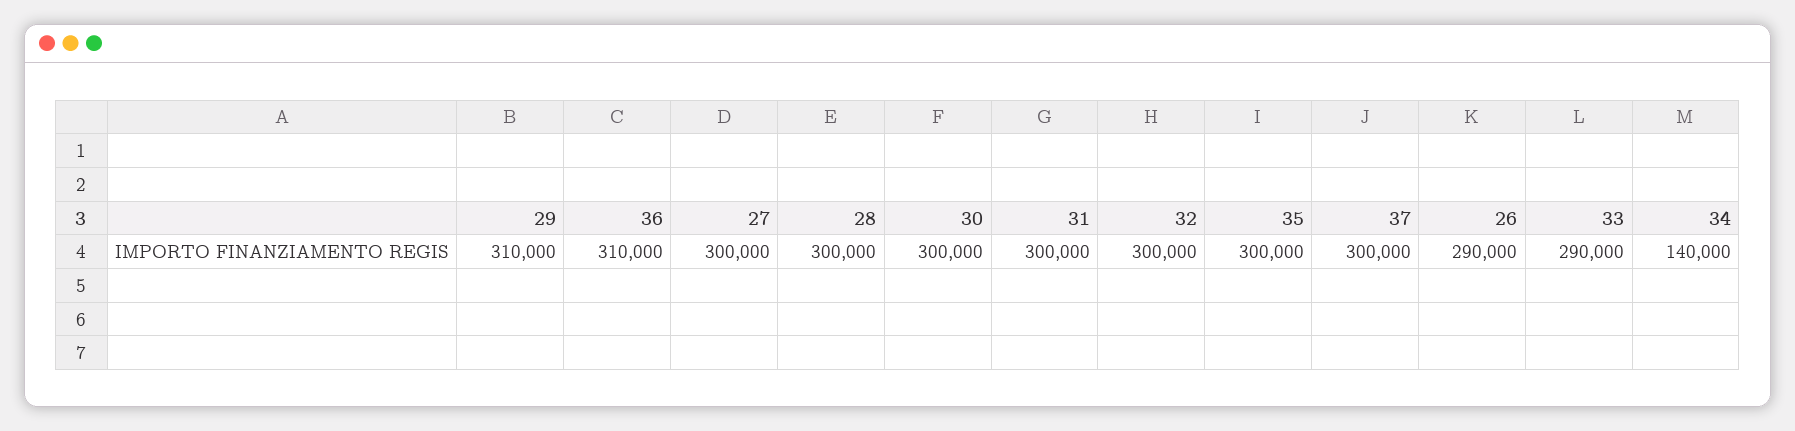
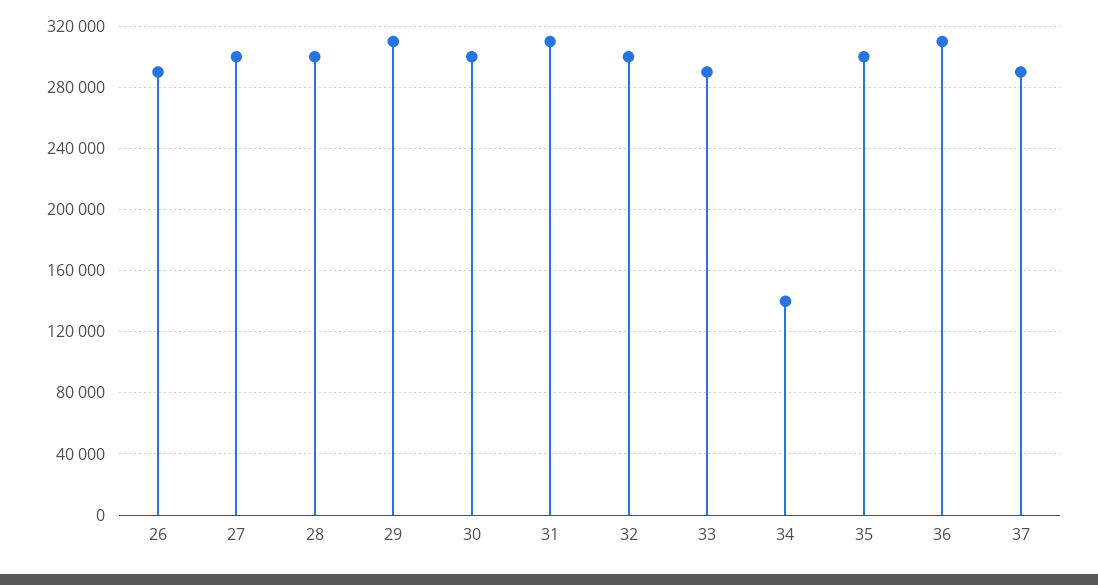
  {
    "29": 310000,
    "36": 310000,
    "27": 300000,
    "28": 300000,
    "30": 300000,
-   "31": 300000,
+   "31": 310000,
    "32": 300000,
    "35": 300000,
-   "37": 300000,
+   "37": 290000,
    "26": 290000,
    "33": 290000,
    "34": 140000
  }

